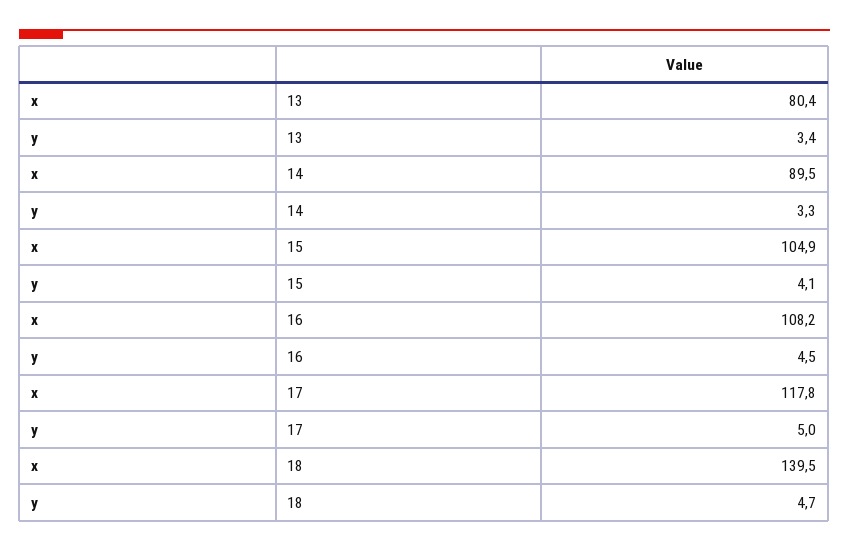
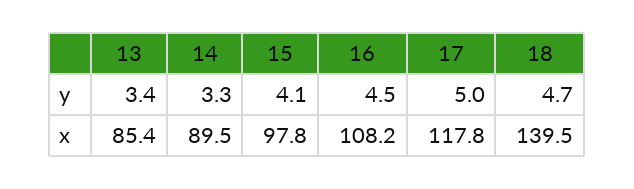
  {
    "x": {
-     "13": 80.4,
+     "13": 85.4,
      "14": 89.5,
-     "15": 104.9,
+     "15": 97.8,
      "16": 108.2,
      "17": 117.8,
      "18": 139.5
    },
    "y": {
      "13": 3.4,
      "14": 3.3,
      "15": 4.1,
      "16": 4.5,
      "17": 5,
      "18": 4.7
    }
  }

